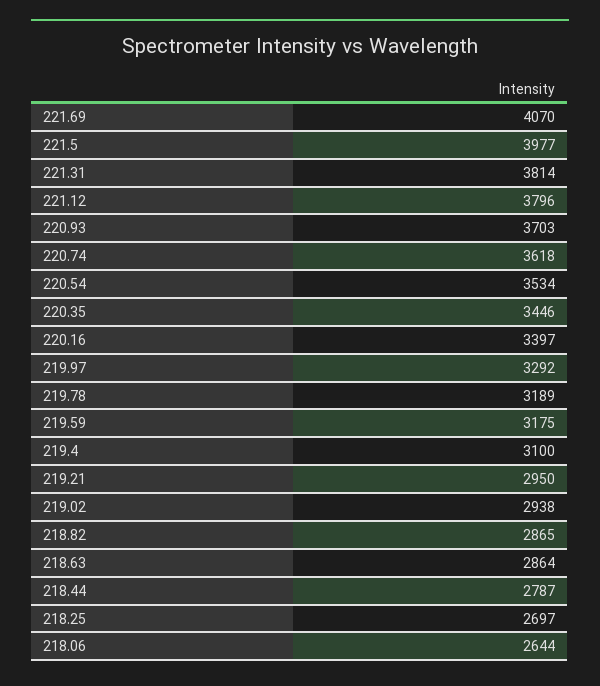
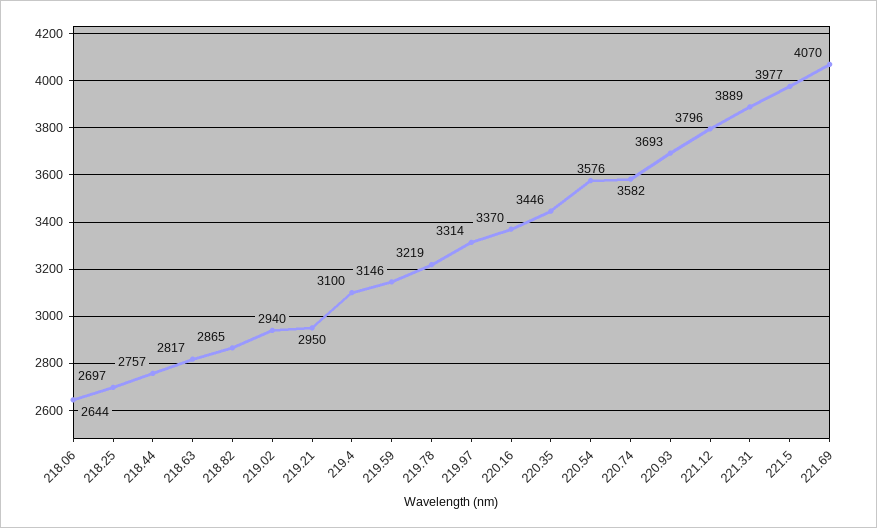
  {
    "221.69": 4070,
    "221.5": 3977,
-   "221.31": 3814,
+   "221.31": 3889,
    "221.12": 3796,
-   "220.93": 3703,
+   "220.93": 3693,
-   "220.74": 3618,
+   "220.74": 3582,
-   "220.54": 3534,
+   "220.54": 3576,
    "220.35": 3446,
-   "220.16": 3397,
+   "220.16": 3370,
-   "219.97": 3292,
+   "219.97": 3314,
-   "219.78": 3189,
+   "219.78": 3219,
-   "219.59": 3175,
+   "219.59": 3146,
    "219.4": 3100,
    "219.21": 2950,
-   "219.02": 2938,
+   "219.02": 2940,
    "218.82": 2865,
-   "218.63": 2864,
+   "218.63": 2817,
-   "218.44": 2787,
+   "218.44": 2757,
    "218.25": 2697,
    "218.06": 2644
  }

